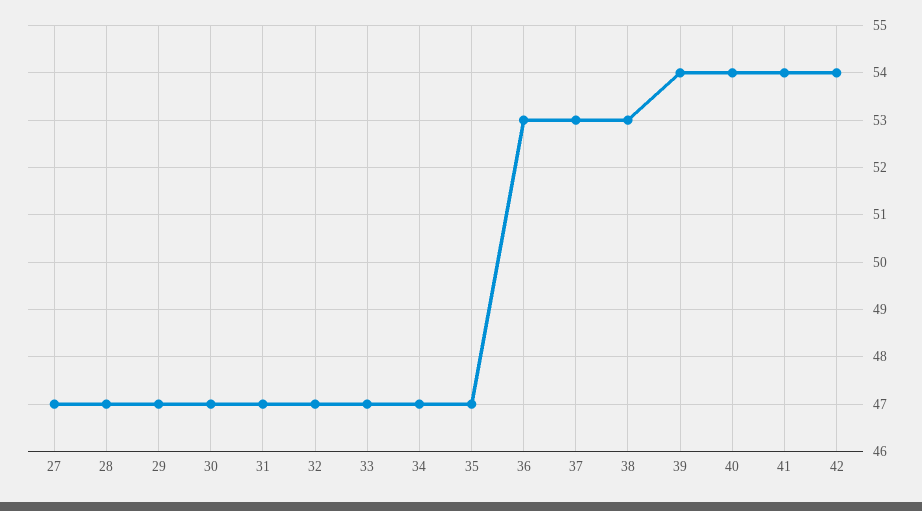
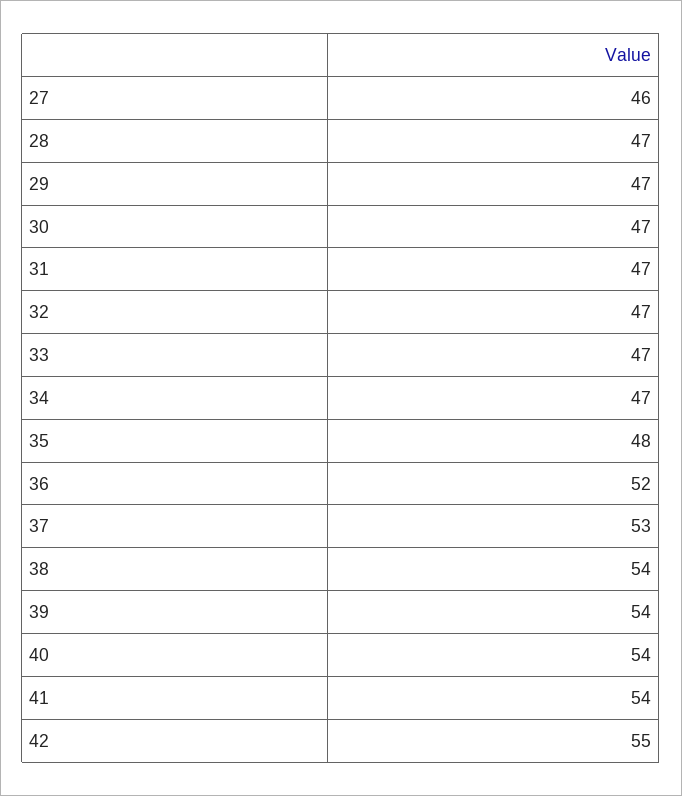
  {
-   "27": 47,
+   "27": 46,
    "28": 47,
    "29": 47,
    "30": 47,
    "31": 47,
    "32": 47,
    "33": 47,
    "34": 47,
-   "35": 47,
+   "35": 48,
-   "36": 53,
+   "36": 52,
    "37": 53,
-   "38": 53,
+   "38": 54,
    "39": 54,
    "40": 54,
    "41": 54,
-   "42": 54
+   "42": 55
  }

